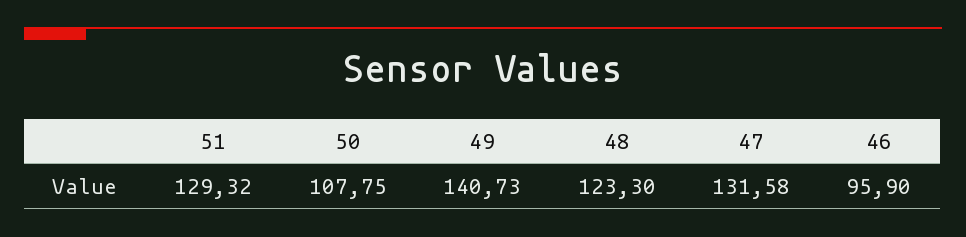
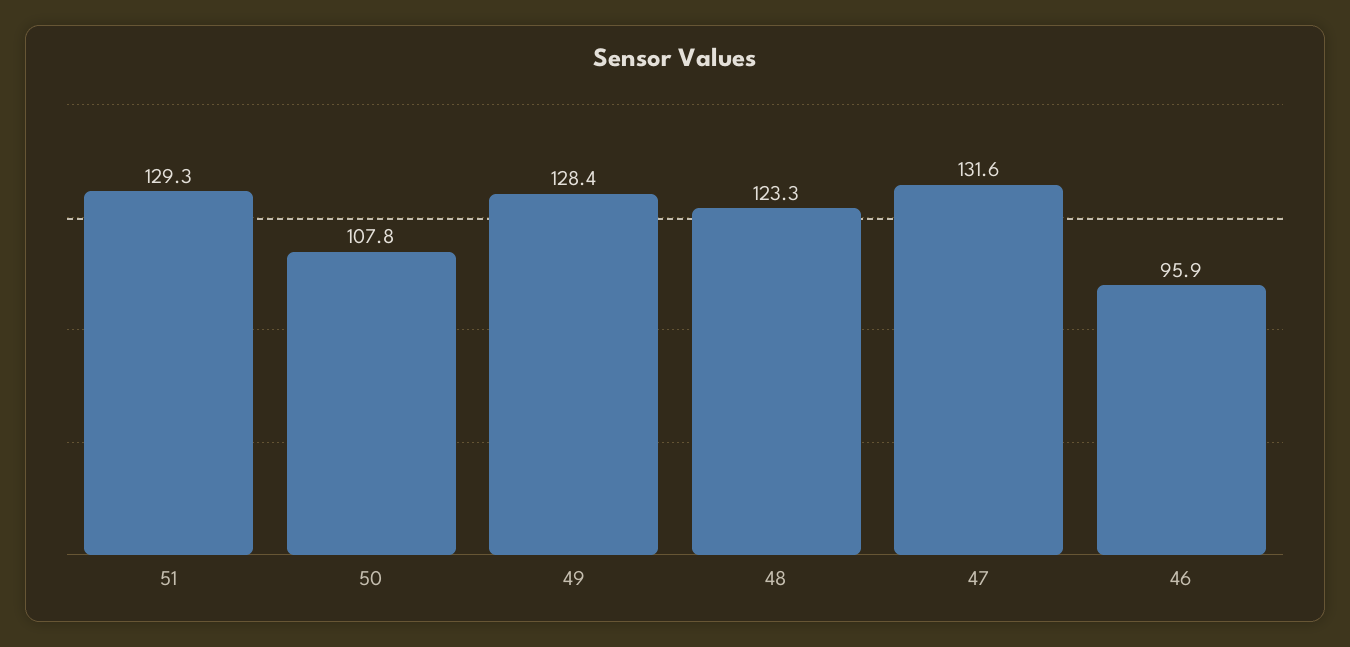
  {
    "51": 129.32,
    "50": 107.75,
-   "49": 140.73,
+   "49": 128.4,
    "48": 123.3,
    "47": 131.58,
    "46": 95.9
  }

